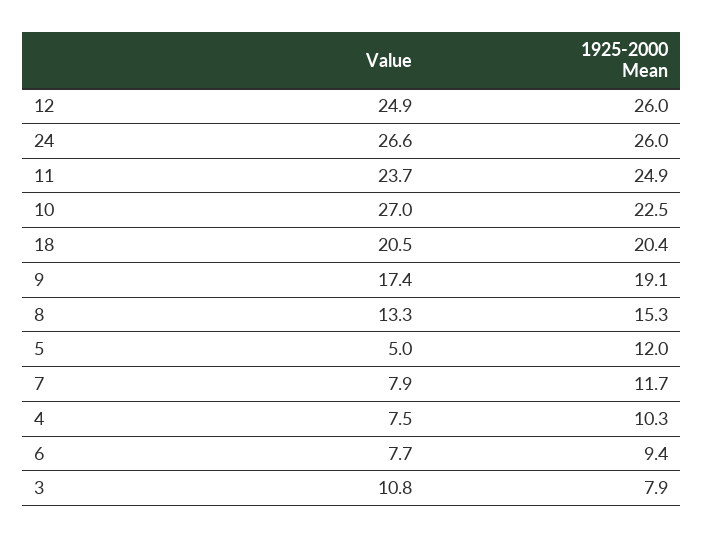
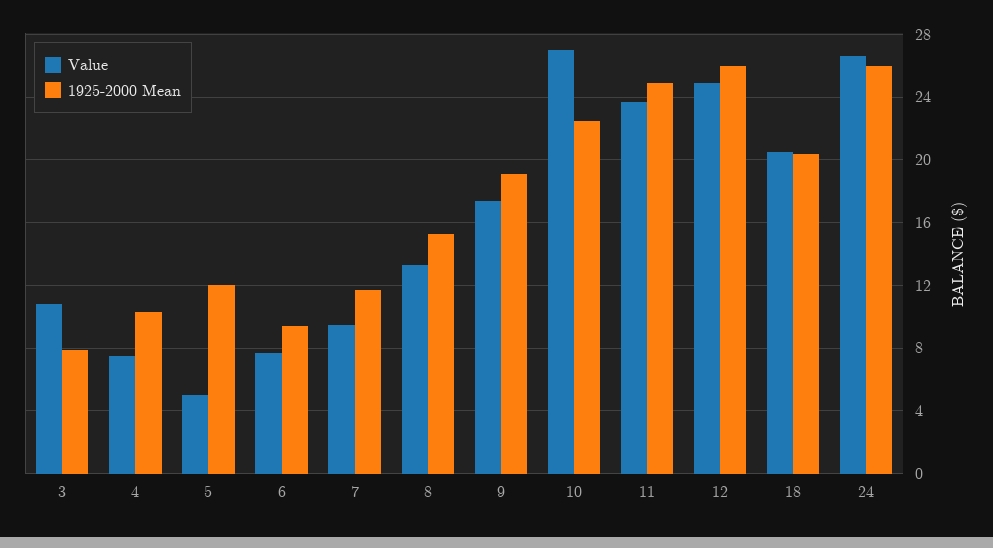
  {
    "Value": {
      "12": 24.9,
      "24": 26.6,
      "11": 23.7,
      "10": 27,
      "18": 20.5,
      "9": 17.4,
      "8": 13.3,
      "5": 5,
-     "7": 7.9,
+     "7": 9.5,
      "4": 7.5,
      "6": 7.7,
      "3": 10.8
    },
    "1925-2000 Mean": {
      "12": 26,
      "24": 26,
      "11": 24.9,
      "10": 22.5,
      "18": 20.4,
      "9": 19.1,
      "8": 15.3,
      "5": 12,
      "7": 11.7,
      "4": 10.3,
      "6": 9.4,
      "3": 7.9
    }
  }

